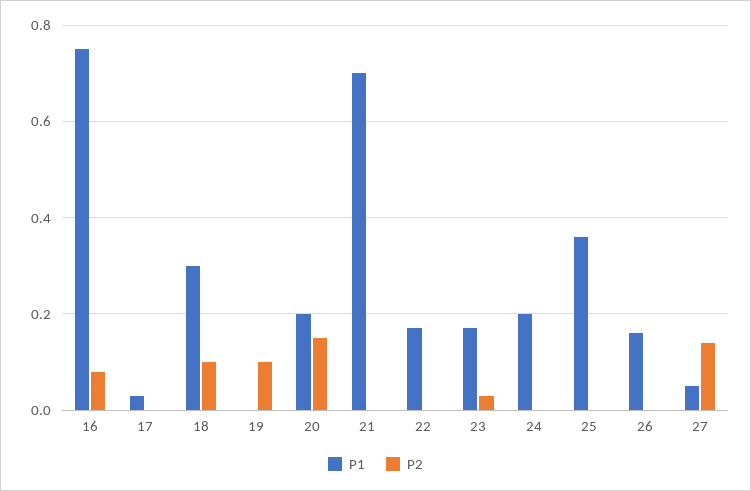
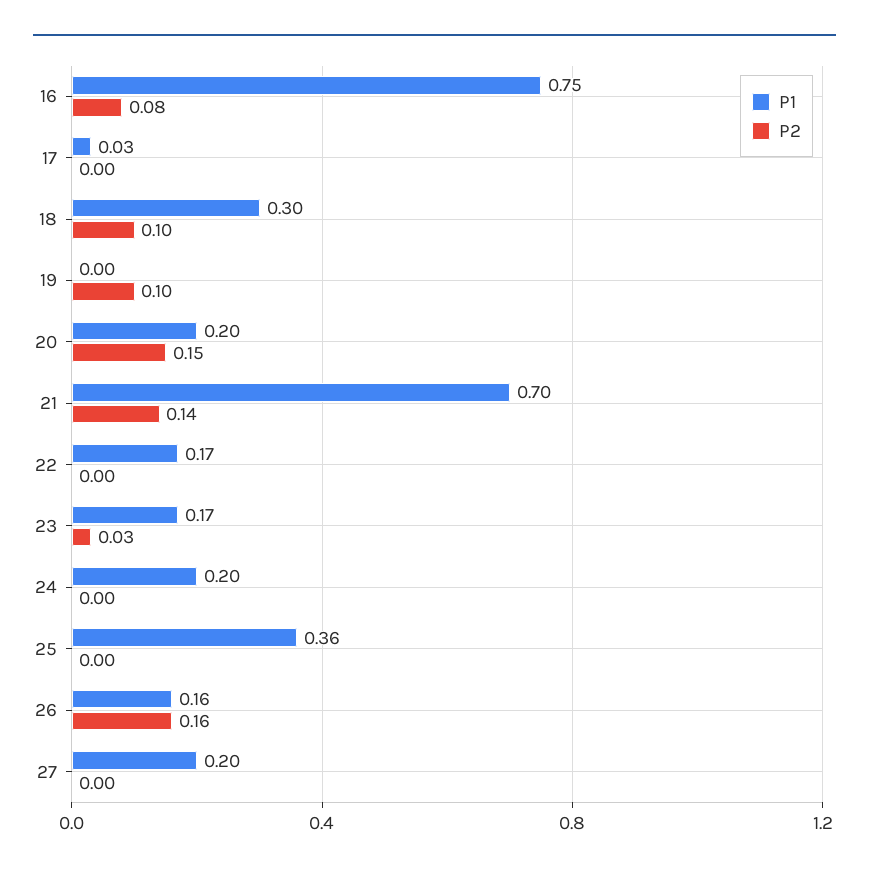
  {
    "P1": {
      "16": 0.75,
      "17": 0.03,
      "18": 0.3,
      "19": 0,
      "20": 0.2,
      "21": 0.7,
      "22": 0.17,
      "23": 0.17,
      "24": 0.2,
      "25": 0.36,
      "26": 0.16,
-     "27": 0.05
+     "27": 0.2
    },
    "P2": {
      "16": 0.08,
      "17": 0,
      "18": 0.1,
      "19": 0.1,
      "20": 0.15,
-     "21": 0,
+     "21": 0.14,
      "22": 0,
      "23": 0.03,
      "24": 0,
      "25": 0,
-     "26": 0,
+     "26": 0.16,
-     "27": 0.15
+     "27": 0
    }
  }

